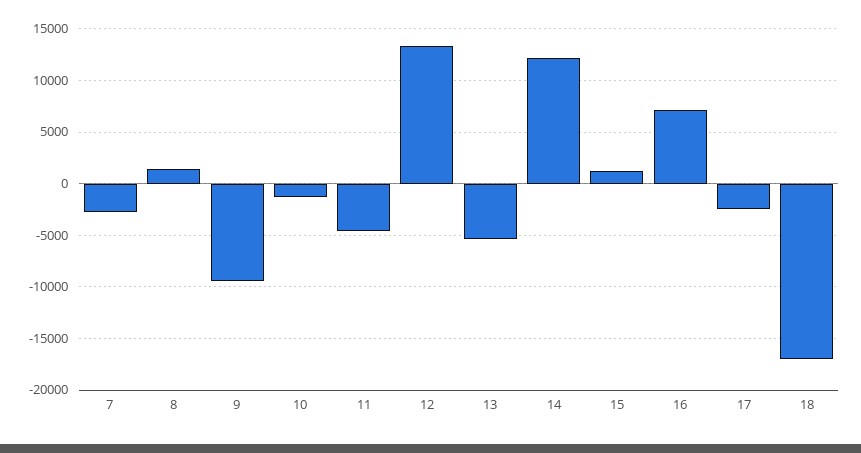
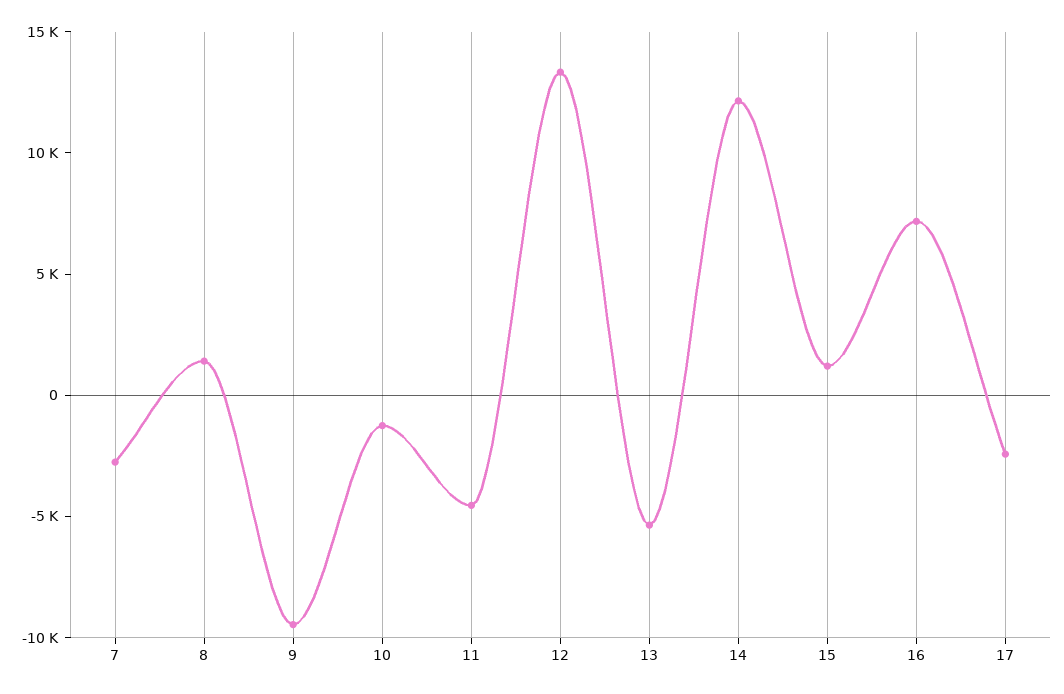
  {
    "7": -3000,
    "8": 1000,
    "9": -9000,
    "10": -1000,
    "11": -5000,
    "12": 13000,
    "13": -5000,
    "14": 12000,
    "15": 1000,
    "16": 7000,
-   "17": -2000,
+   "17": -2000
-   "18": -17000
  }

